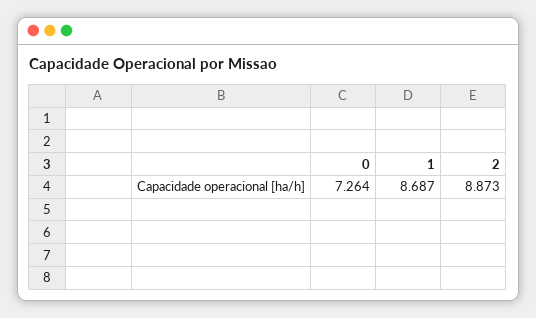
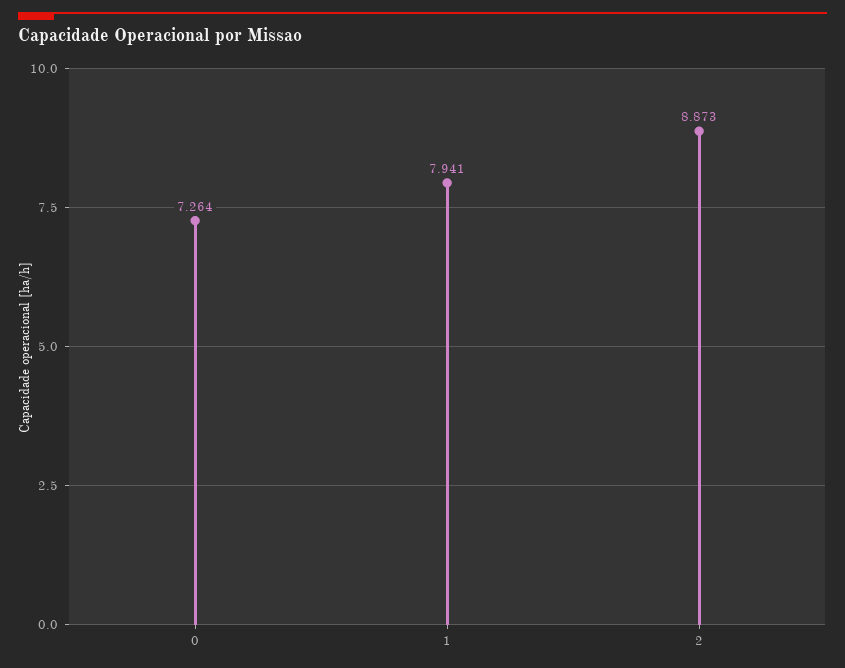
  {
    "0": 7.264,
-   "1": 8.687,
+   "1": 7.941,
    "2": 8.873
  }

